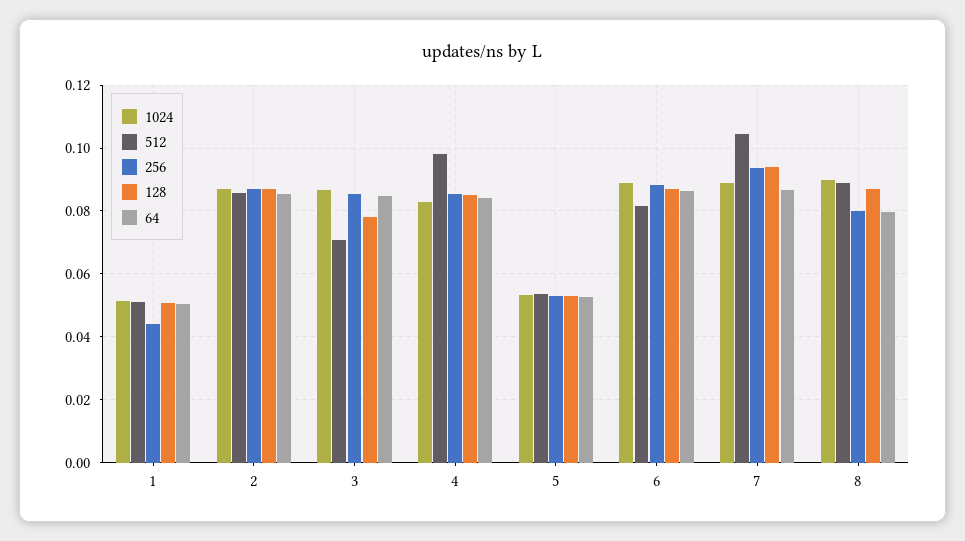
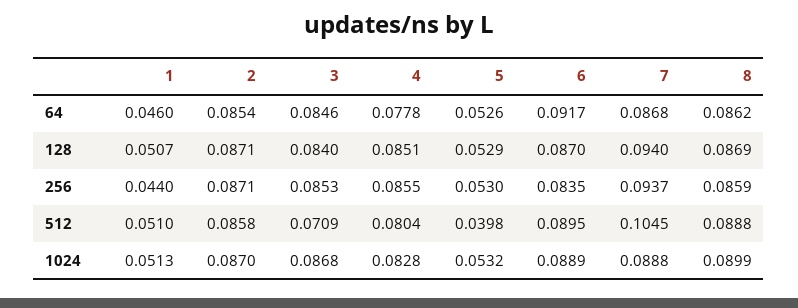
  {
    "1024": {
      "1": 0.0513,
      "2": 0.087,
      "3": 0.0868,
      "4": 0.0828,
      "5": 0.0532,
      "6": 0.0889,
      "7": 0.0888,
      "8": 0.0899
    },
    "512": {
      "1": 0.051,
      "2": 0.0858,
      "3": 0.0709,
-     "4": 0.098,
+     "4": 0.0804,
-     "5": 0.054,
+     "5": 0.0398,
-     "6": 0.082,
+     "6": 0.0895,
      "7": 0.1045,
      "8": 0.0888
    },
    "256": {
      "1": 0.044,
      "2": 0.0871,
      "3": 0.0853,
      "4": 0.0855,
      "5": 0.053,
-     "6": 0.088,
+     "6": 0.0835,
      "7": 0.0937,
-     "8": 0.08
+     "8": 0.0859
    },
    "128": {
      "1": 0.0507,
      "2": 0.0871,
-     "3": 0.078,
+     "3": 0.084,
      "4": 0.0851,
      "5": 0.0529,
      "6": 0.087,
      "7": 0.094,
      "8": 0.0869
    },
    "64": {
-     "1": 0.05,
+     "1": 0.046,
      "2": 0.0854,
      "3": 0.0846,
-     "4": 0.084,
+     "4": 0.0778,
      "5": 0.0526,
-     "6": 0.086,
+     "6": 0.0917,
      "7": 0.0868,
-     "8": 0.08
+     "8": 0.0862
    }
  }

